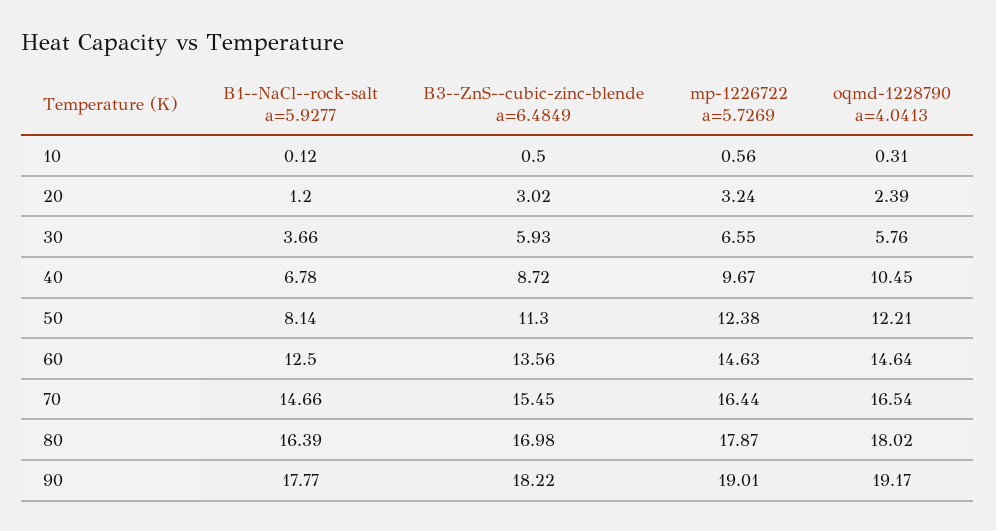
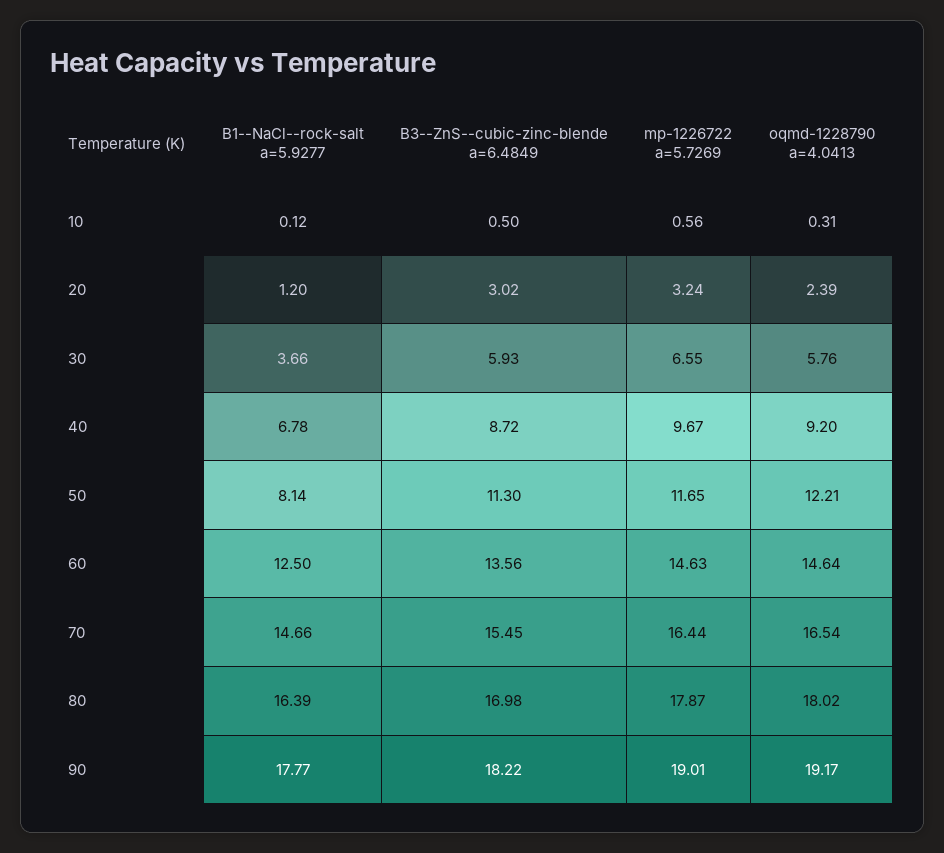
  {
    "B1--NaCl--rock-salt a=5.9277": {
      "10": 0.12,
      "20": 1.2,
      "30": 3.66,
      "40": 6.78,
      "50": 8.14,
      "60": 12.5,
      "70": 14.66,
      "80": 16.39,
      "90": 17.77
    },
    "B3--ZnS--cubic-zinc-blende a=6.4849": {
      "10": 0.5,
      "20": 3.02,
      "30": 5.93,
      "40": 8.72,
      "50": 11.3,
      "60": 13.56,
      "70": 15.45,
      "80": 16.98,
      "90": 18.22
    },
    "mp-1226722 a=5.7269": {
      "10": 0.56,
      "20": 3.24,
      "30": 6.55,
      "40": 9.67,
-     "50": 12.38,
+     "50": 11.65,
      "60": 14.63,
      "70": 16.44,
      "80": 17.87,
      "90": 19.01
    },
    "oqmd-1228790 a=4.0413": {
      "10": 0.31,
      "20": 2.39,
      "30": 5.76,
-     "40": 10.45,
+     "40": 9.2,
      "50": 12.21,
      "60": 14.64,
      "70": 16.54,
      "80": 18.02,
      "90": 19.17
    }
  }

